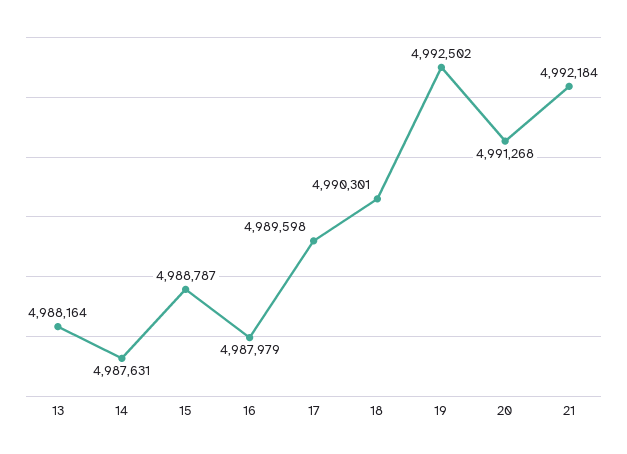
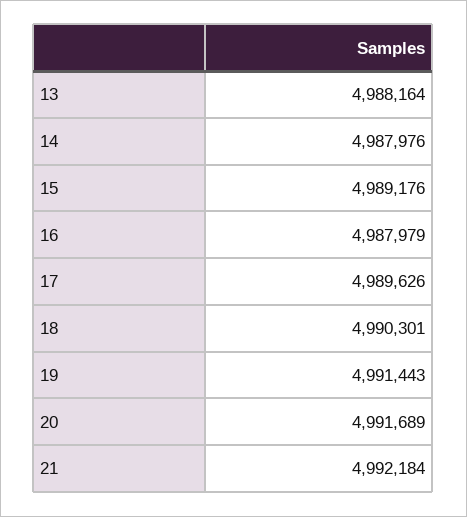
  {
    "13": 4988164,
-   "14": 4987631,
+   "14": 4987976,
-   "15": 4988787,
+   "15": 4989176,
    "16": 4987979,
-   "17": 4989598,
+   "17": 4989626,
    "18": 4990301,
-   "19": 4992502,
+   "19": 4991443,
-   "20": 4991268,
+   "20": 4991689,
    "21": 4992184
  }

